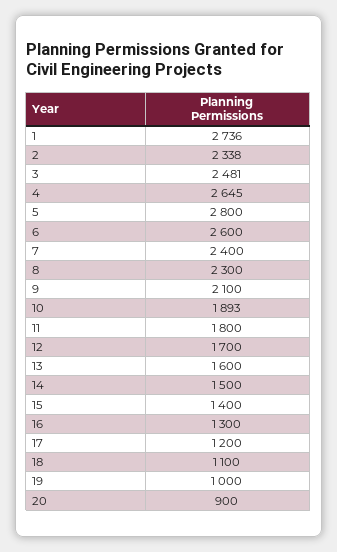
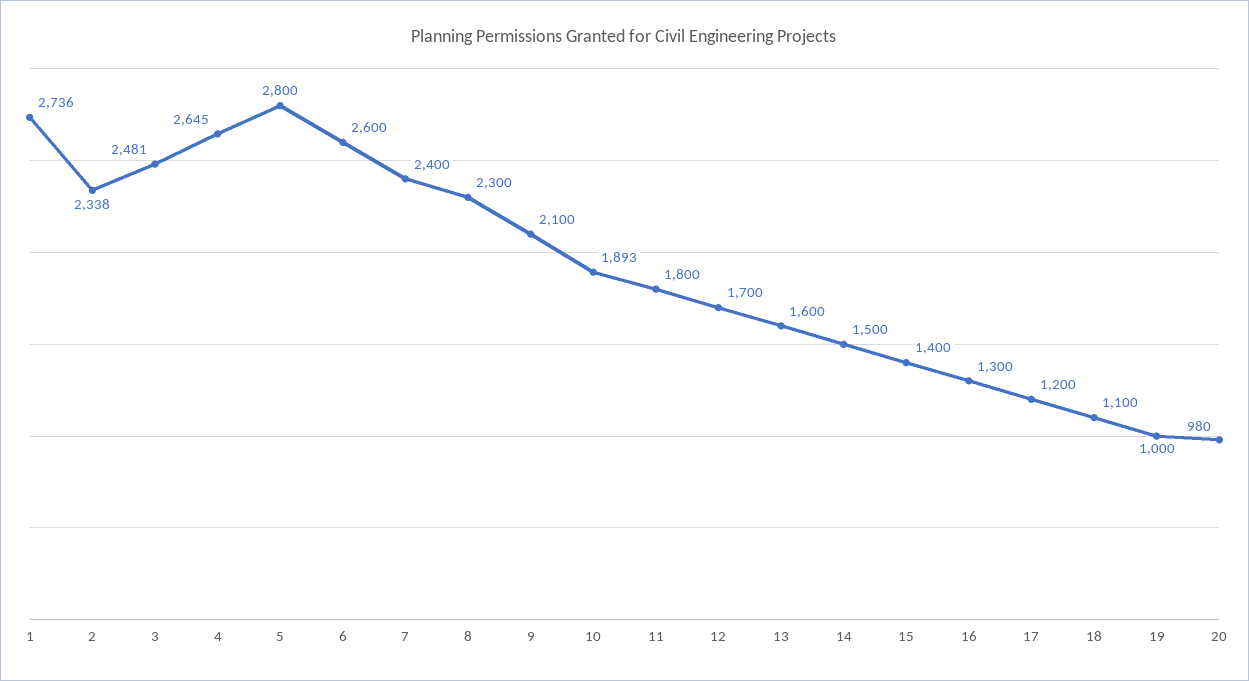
  {
    "1": 2736,
    "2": 2338,
    "3": 2481,
    "4": 2645,
    "5": 2800,
    "6": 2600,
    "7": 2400,
    "8": 2300,
    "9": 2100,
    "10": 1893,
    "11": 1800,
    "12": 1700,
    "13": 1600,
    "14": 1500,
    "15": 1400,
    "16": 1300,
    "17": 1200,
    "18": 1100,
    "19": 1000,
-   "20": 900
+   "20": 980
  }

